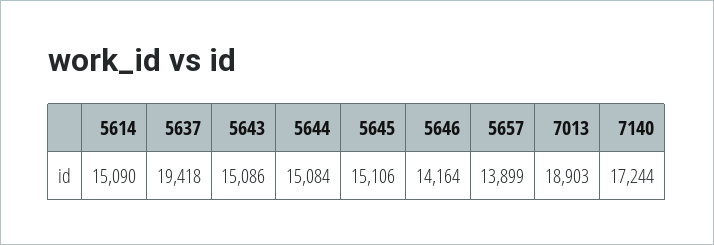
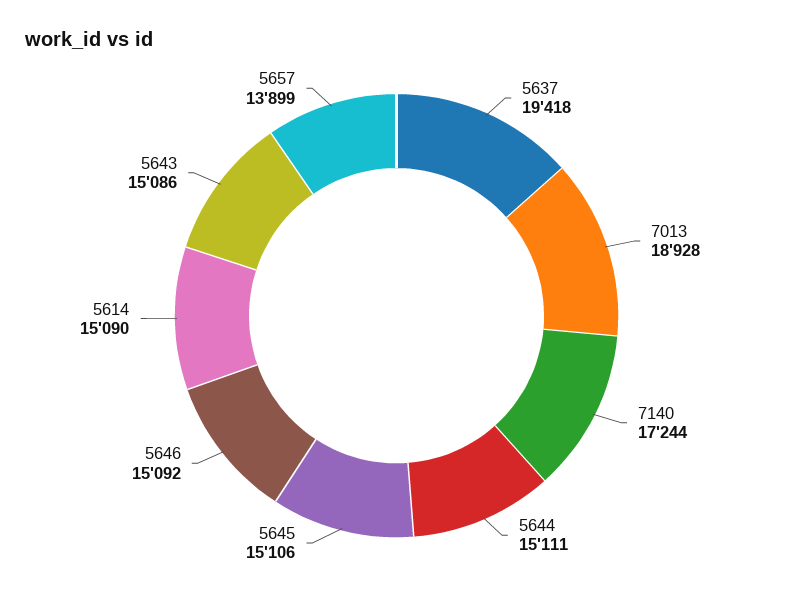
  {
    "5614": 15090,
    "5637": 19418,
    "5643": 15086,
-   "5644": 15084,
+   "5644": 15111,
    "5645": 15106,
-   "5646": 14164,
+   "5646": 15092,
    "5657": 13899,
-   "7013": 18903,
+   "7013": 18928,
    "7140": 17244
  }

